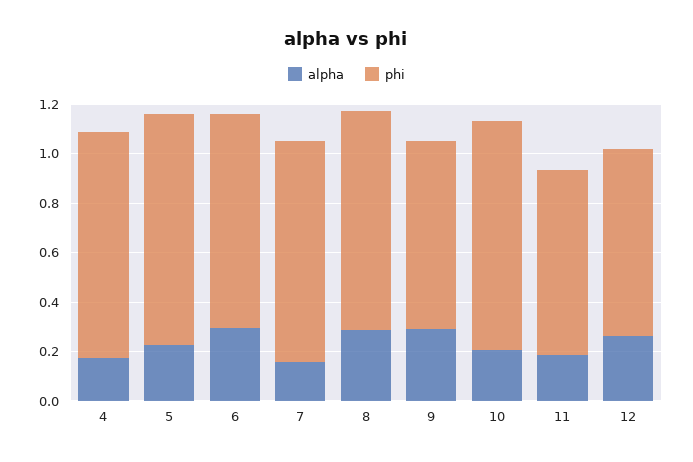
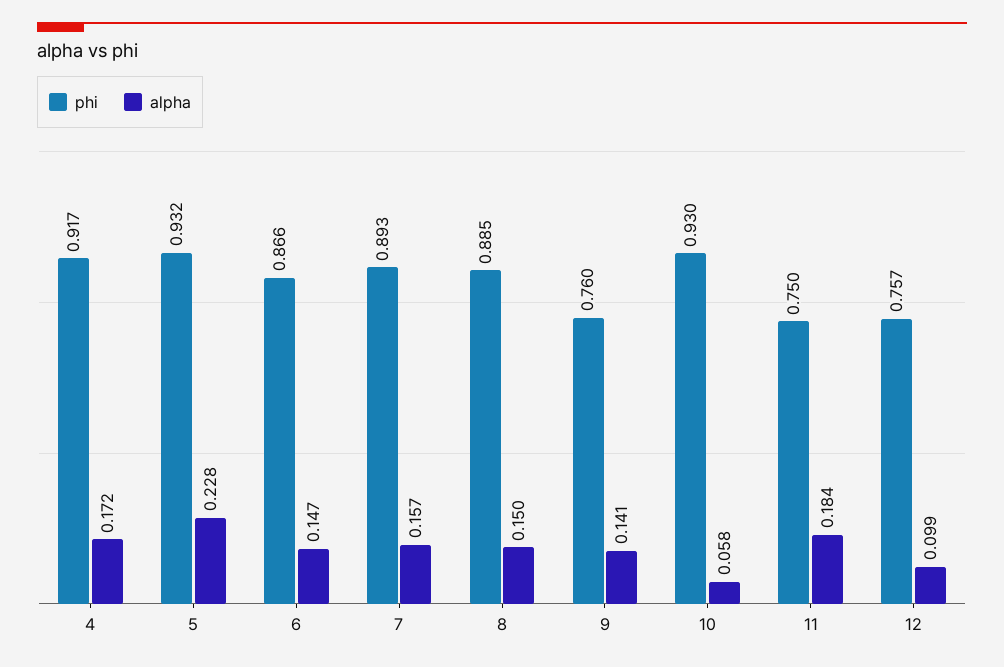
  {
    "alpha": {
      "4": 0.172,
      "5": 0.228,
-     "6": 0.3,
+     "6": 0.147,
      "7": 0.157,
-     "8": 0.3,
+     "8": 0.15,
-     "9": 0.3,
+     "9": 0.141,
-     "10": 0.2,
+     "10": 0.058,
      "11": 0.184,
-     "12": 0.25
+     "12": 0.099
    },
    "phi": {
      "4": 0.917,
      "5": 0.932,
      "6": 0.866,
      "7": 0.893,
      "8": 0.885,
      "9": 0.76,
      "10": 0.93,
      "11": 0.75,
      "12": 0.757
    }
  }

